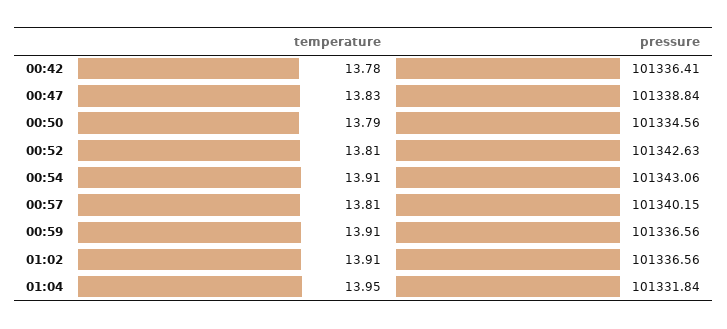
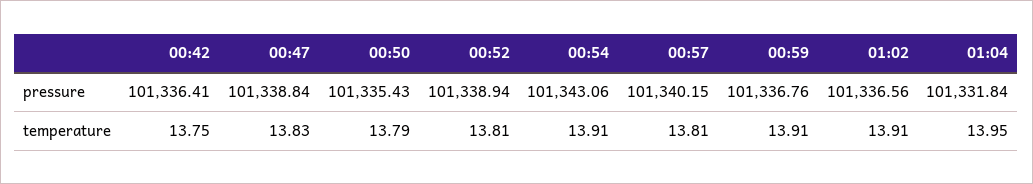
  {
    "temperature": {
-     "00:42": 13.78,
+     "00:42": 13.75,
      "00:47": 13.83,
      "00:50": 13.79,
      "00:52": 13.81,
      "00:54": 13.91,
      "00:57": 13.81,
      "00:59": 13.91,
      "01:02": 13.91,
      "01:04": 13.95
    },
    "pressure": {
      "00:42": 101336.41,
      "00:47": 101338.84,
-     "00:50": 101334.56,
+     "00:50": 101335.43,
-     "00:52": 101342.63,
+     "00:52": 101338.94,
      "00:54": 101343.06,
      "00:57": 101340.15,
-     "00:59": 101336.56,
+     "00:59": 101336.76,
      "01:02": 101336.56,
      "01:04": 101331.84
    }
  }

